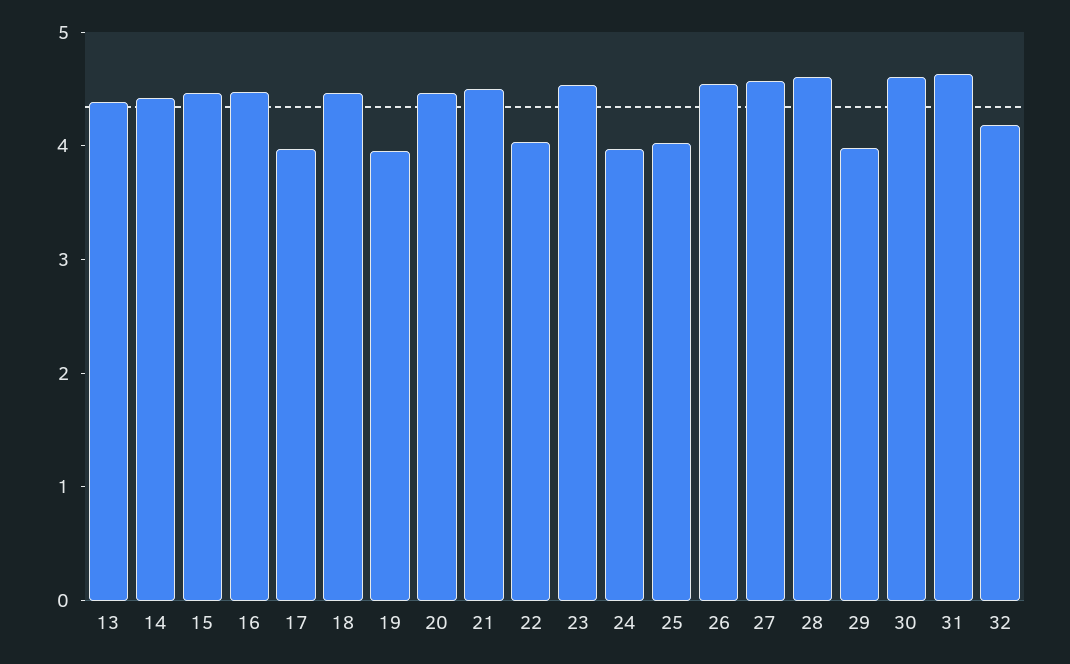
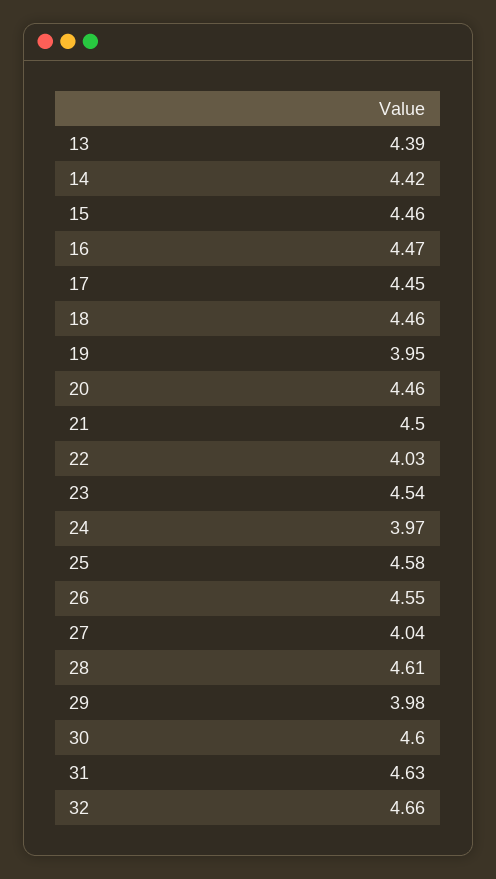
  {
    "13": 4.39,
    "14": 4.42,
    "15": 4.46,
    "16": 4.47,
-   "17": 4,
+   "17": 4.45,
    "18": 4.46,
    "19": 3.95,
    "20": 4.46,
    "21": 4.5,
    "22": 4.03,
    "23": 4.54,
    "24": 3.97,
-   "25": 4,
+   "25": 4.58,
    "26": 4.55,
-   "27": 4.6,
+   "27": 4.04,
    "28": 4.61,
    "29": 3.98,
    "30": 4.6,
    "31": 4.63,
-   "32": 4.2
+   "32": 4.66
  }

